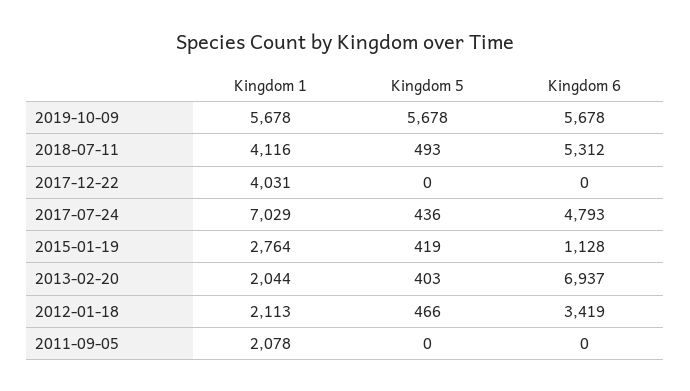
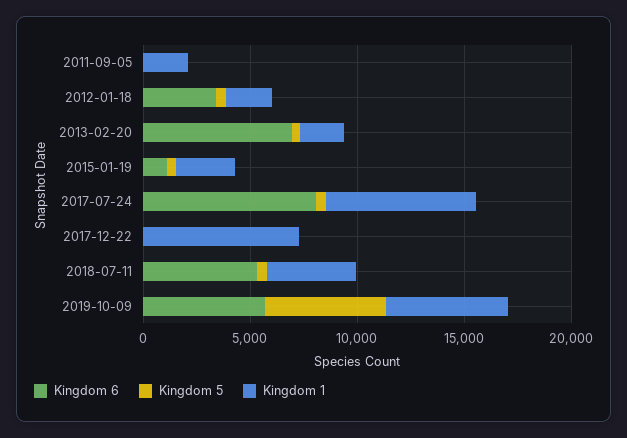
  {
    "Kingdom 1": {
      "2019-10-09": 5678,
      "2018-07-11": 4116,
-     "2017-12-22": 4031,
+     "2017-12-22": 7000,
      "2017-07-24": 7029,
      "2015-01-19": 2764,
      "2013-02-20": 2044,
      "2012-01-18": 2113,
      "2011-09-05": 2078
    },
    "Kingdom 5": {
      "2019-10-09": 5678,
      "2018-07-11": 493,
      "2017-12-22": 0,
      "2017-07-24": 436,
      "2015-01-19": 419,
      "2013-02-20": 403,
      "2012-01-18": 466,
      "2011-09-05": 0
    },
    "Kingdom 6": {
      "2019-10-09": 5678,
      "2018-07-11": 5312,
      "2017-12-22": 0,
-     "2017-07-24": 4793,
+     "2017-07-24": 8000,
      "2015-01-19": 1128,
      "2013-02-20": 6937,
      "2012-01-18": 3419,
      "2011-09-05": 0
    }
  }

